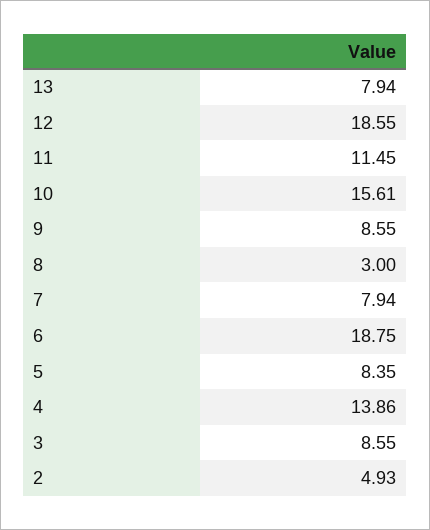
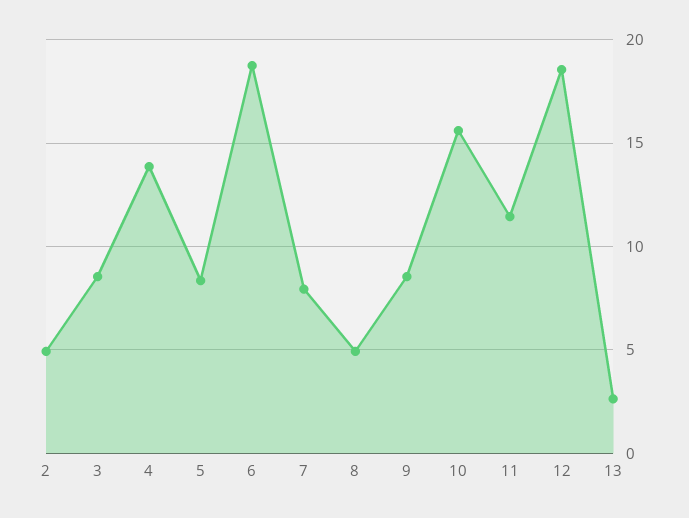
  {
-   "13": 7.94,
+   "13": 2.5,
    "12": 18.55,
    "11": 11.45,
    "10": 15.61,
    "9": 8.55,
-   "8": 3,
+   "8": 5,
    "7": 7.94,
    "6": 18.75,
    "5": 8.35,
    "4": 13.86,
    "3": 8.55,
    "2": 4.93
  }

